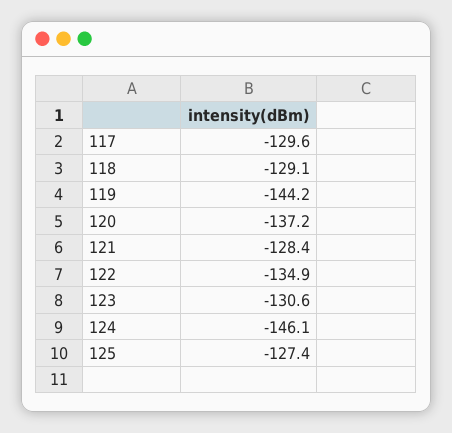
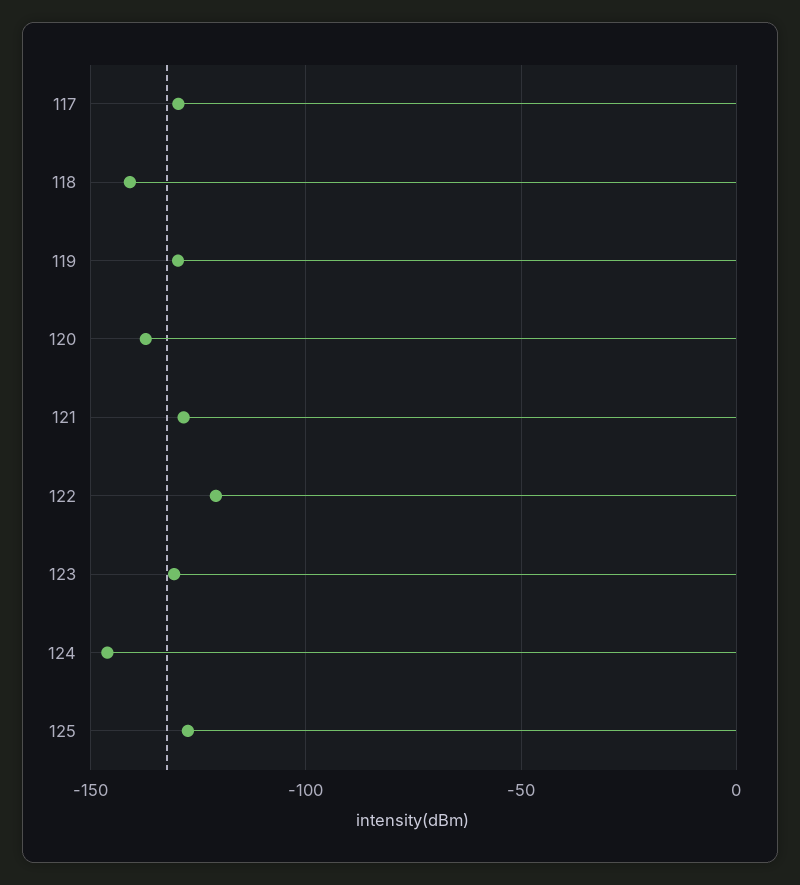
  {
    "117": -129.6,
-   "118": -129.1,
+   "118": -140,
-   "119": -144.2,
+   "119": -130,
    "120": -137.2,
    "121": -128.4,
-   "122": -134.9,
+   "122": -120,
    "123": -130.6,
    "124": -146.1,
    "125": -127.4
  }

